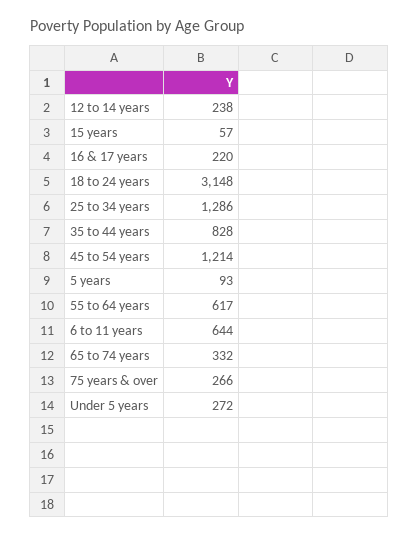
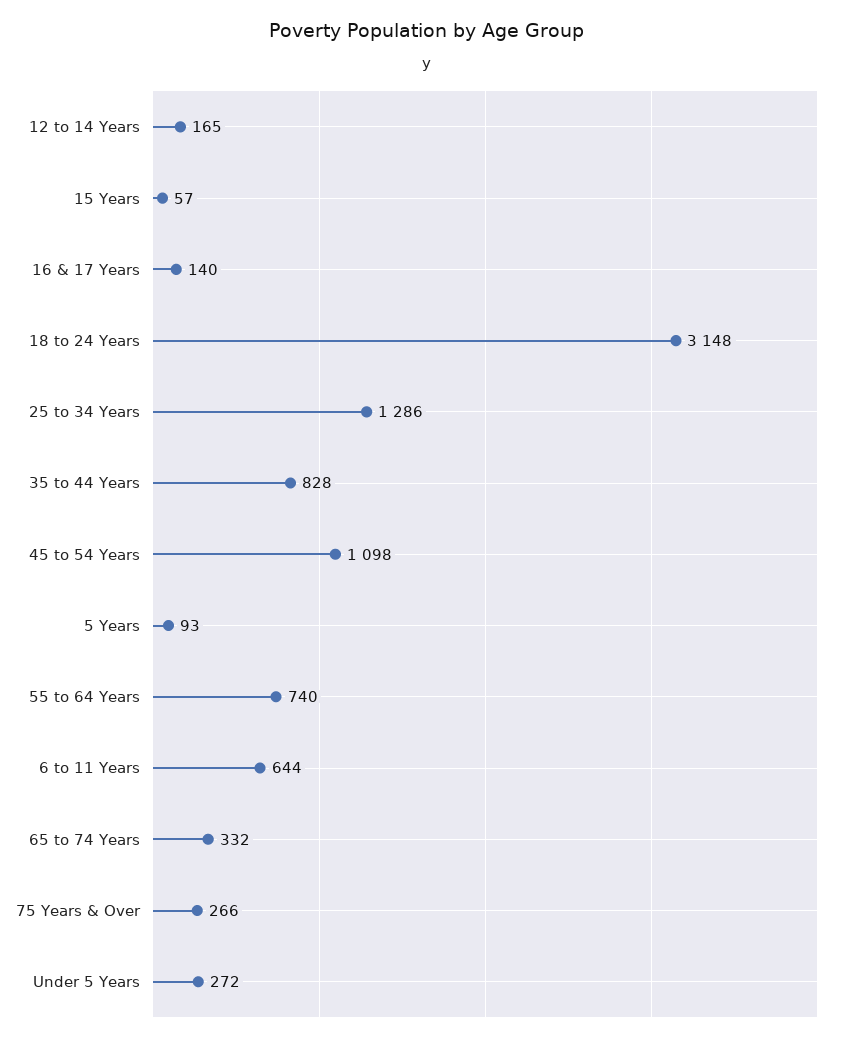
  {
-   "12 to 14 years": 238,
+   "12 to 14 years": 165,
    "15 years": 57,
-   "16 & 17 years": 220,
+   "16 & 17 years": 140,
    "18 to 24 years": 3148,
    "25 to 34 years": 1286,
    "35 to 44 years": 828,
-   "45 to 54 years": 1214,
+   "45 to 54 years": 1098,
    "5 years": 93,
-   "55 to 64 years": 617,
+   "55 to 64 years": 740,
    "6 to 11 years": 644,
    "65 to 74 years": 332,
    "75 years & over": 266,
    "Under 5 years": 272
  }

